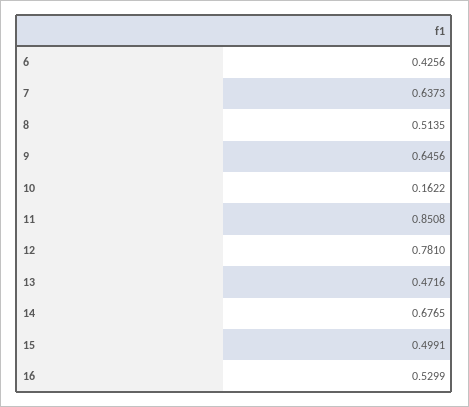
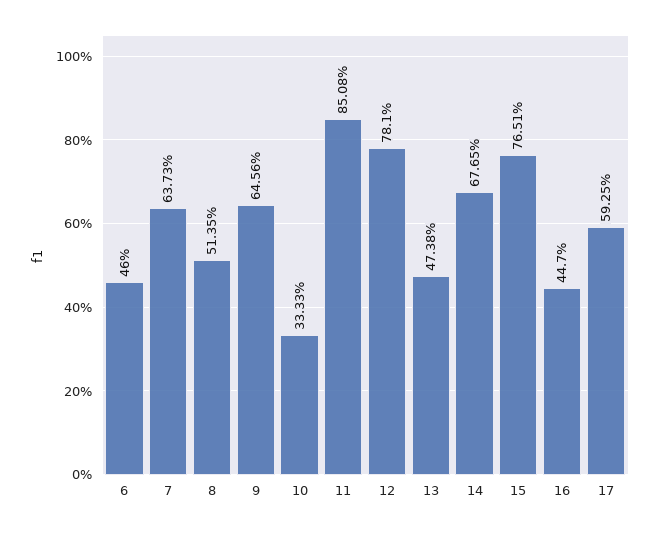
  {
-   "6": 0.4256,
+   "6": 0.46,
    "7": 0.6373,
    "8": 0.5135,
    "9": 0.6456,
-   "10": 0.1622,
+   "10": 0.3333,
    "11": 0.8508,
    "12": 0.781,
-   "13": 0.4716,
+   "13": 0.4738,
    "14": 0.6765,
-   "15": 0.4991,
+   "15": 0.7651,
-   "16": 0.5299
+   "16": 0.447,
+   "17": 0.5925
  }

